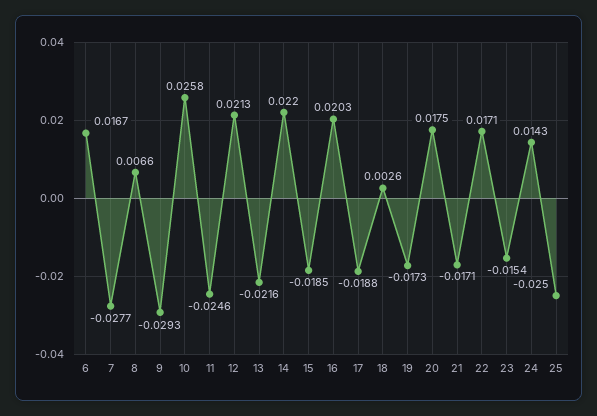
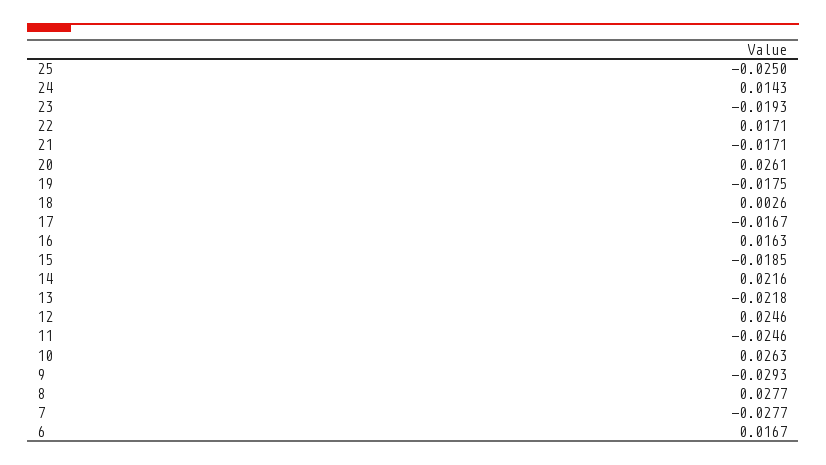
  {
    "6": 0.0167,
    "7": -0.0277,
-   "8": 0.0066,
+   "8": 0.0277,
    "9": -0.0293,
-   "10": 0.0258,
+   "10": 0.0263,
    "11": -0.0246,
-   "12": 0.0213,
+   "12": 0.0246,
-   "13": -0.0216,
+   "13": -0.0218,
-   "14": 0.022,
+   "14": 0.0216,
    "15": -0.0185,
-   "16": 0.0203,
+   "16": 0.0163,
-   "17": -0.0188,
+   "17": -0.0167,
    "18": 0.0026,
-   "19": -0.0173,
+   "19": -0.0175,
-   "20": 0.0175,
+   "20": 0.0261,
    "21": -0.0171,
    "22": 0.0171,
-   "23": -0.0154,
+   "23": -0.0193,
    "24": 0.0143,
    "25": -0.025
  }

